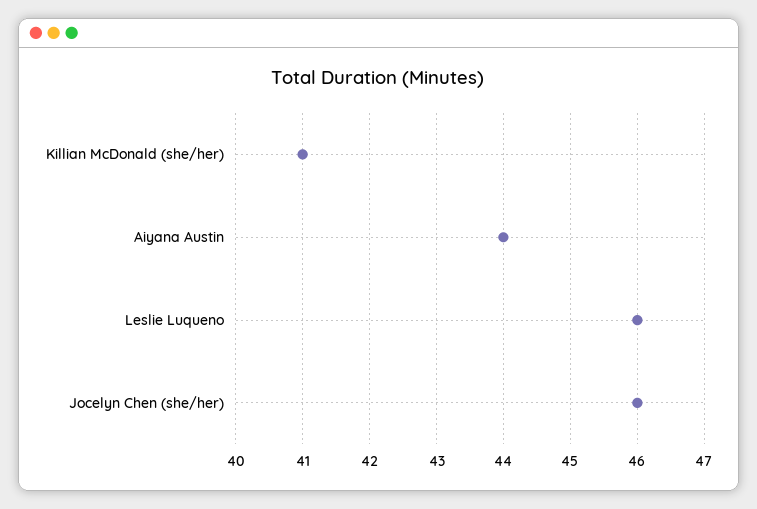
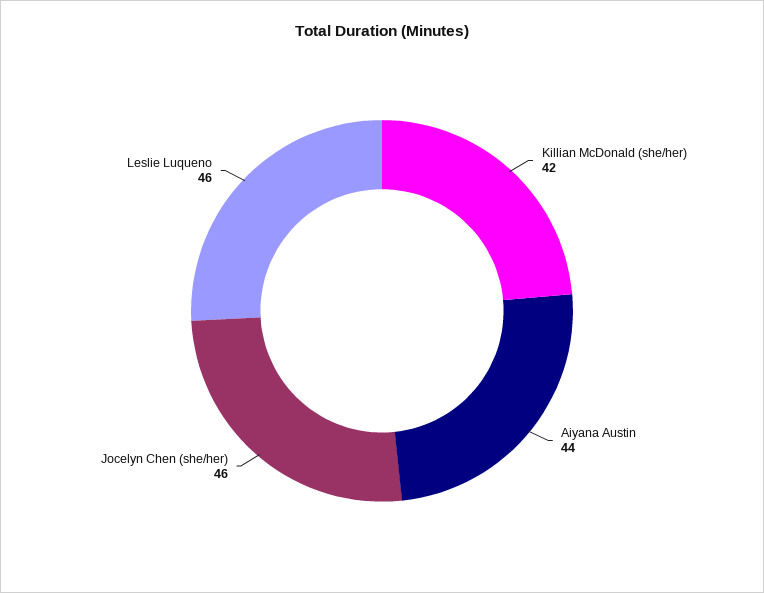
  {
-   "Killian McDonald (she/her)": 41,
+   "Killian McDonald (she/her)": 42,
    "Aiyana Austin": 44,
    "Leslie Luqueno": 46,
    "Jocelyn Chen (she/her)": 46
  }

